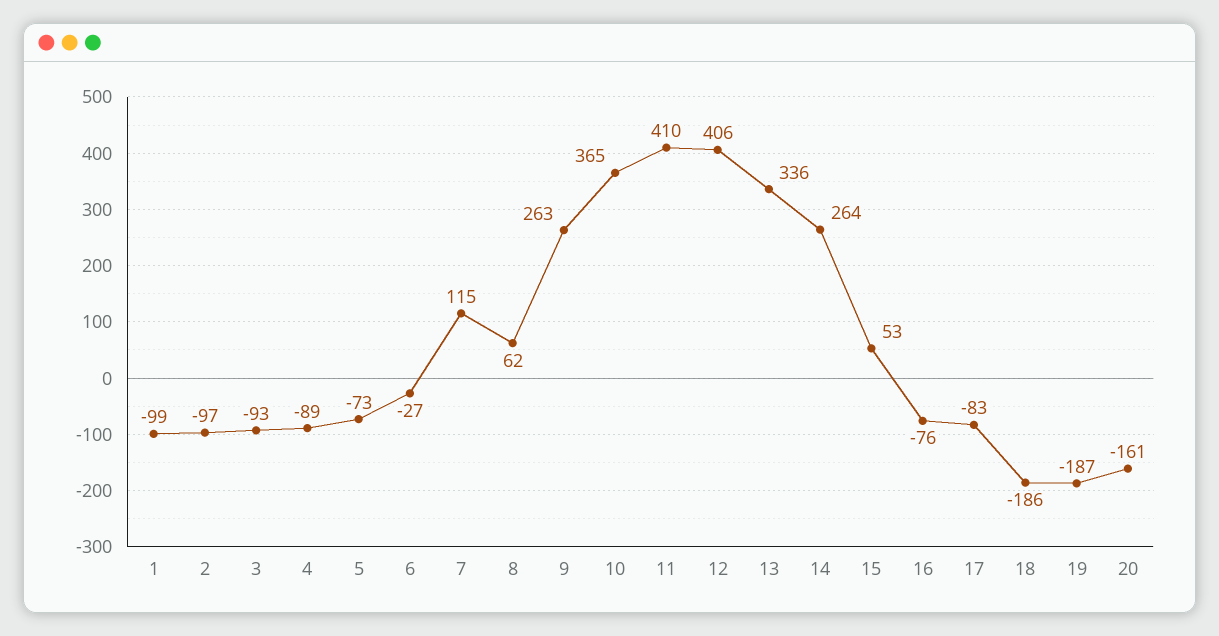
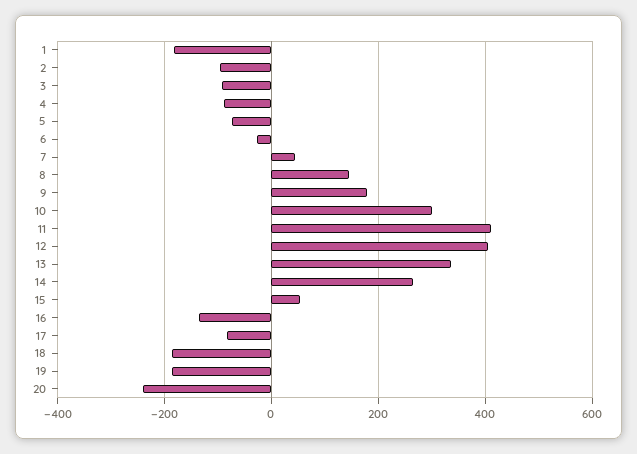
  {
-   "1": -99,
+   "1": -180,
    "2": -97,
    "3": -93,
    "4": -89,
    "5": -73,
    "6": -27,
-   "7": 115,
+   "7": 40,
-   "8": 62,
+   "8": 140,
-   "9": 263,
+   "9": 180,
-   "10": 365,
+   "10": 300,
    "11": 410,
    "12": 406,
    "13": 336,
    "14": 264,
    "15": 53,
-   "16": -76,
+   "16": -140,
    "17": -83,
    "18": -186,
    "19": -187,
-   "20": -161
+   "20": -240
  }

